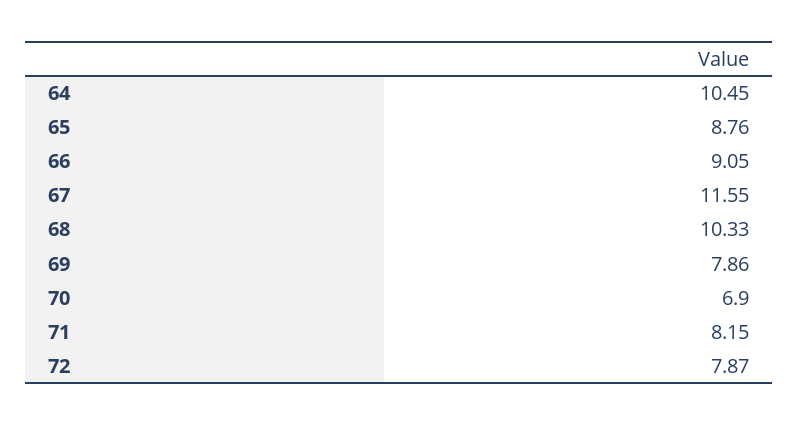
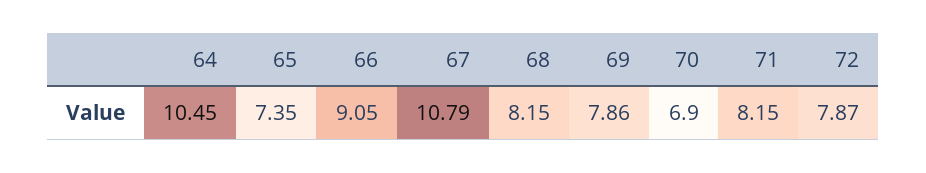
  {
    "64": 10.45,
-   "65": 8.76,
+   "65": 7.35,
    "66": 9.05,
-   "67": 11.55,
+   "67": 10.79,
-   "68": 10.33,
+   "68": 8.15,
    "69": 7.86,
    "70": 6.9,
    "71": 8.15,
    "72": 7.87
  }

